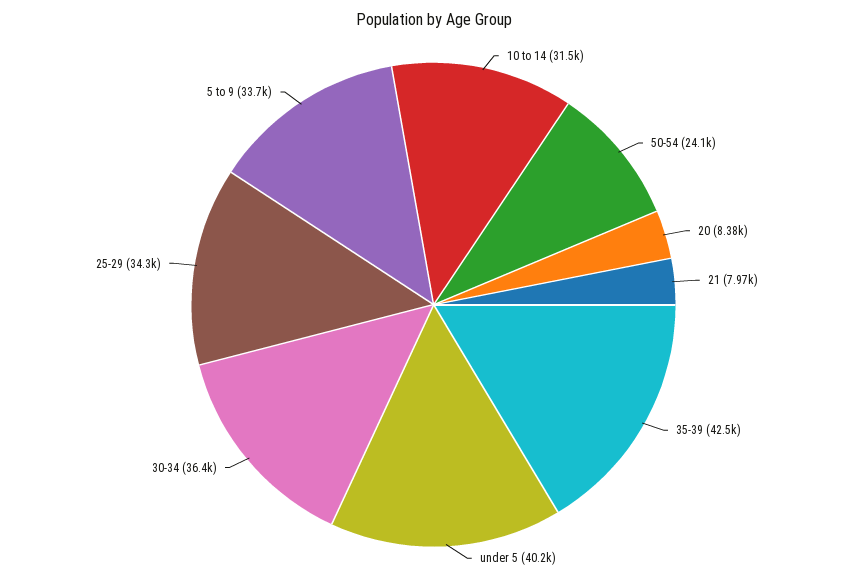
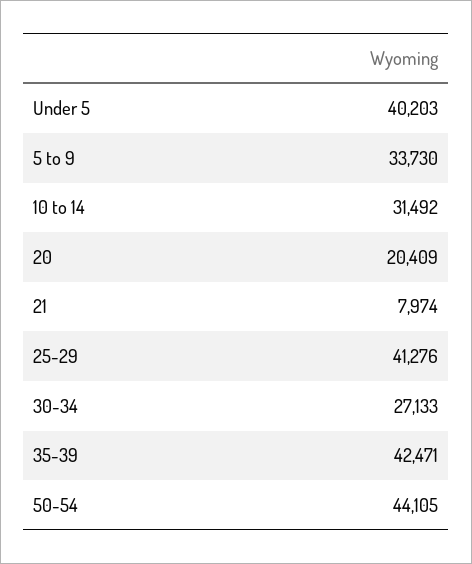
  {
    "10 to 14": 31492,
-   "50-54": 24100,
+   "50-54": 44105,
-   "20": 8380,
+   "20": 20409,
    "21": 7974,
    "35-39": 42471,
    "under 5": 40203,
-   "30-34": 36400,
+   "30-34": 27133,
-   "25-29": 34300,
+   "25-29": 41276,
    "5 to 9": 33730
  }

